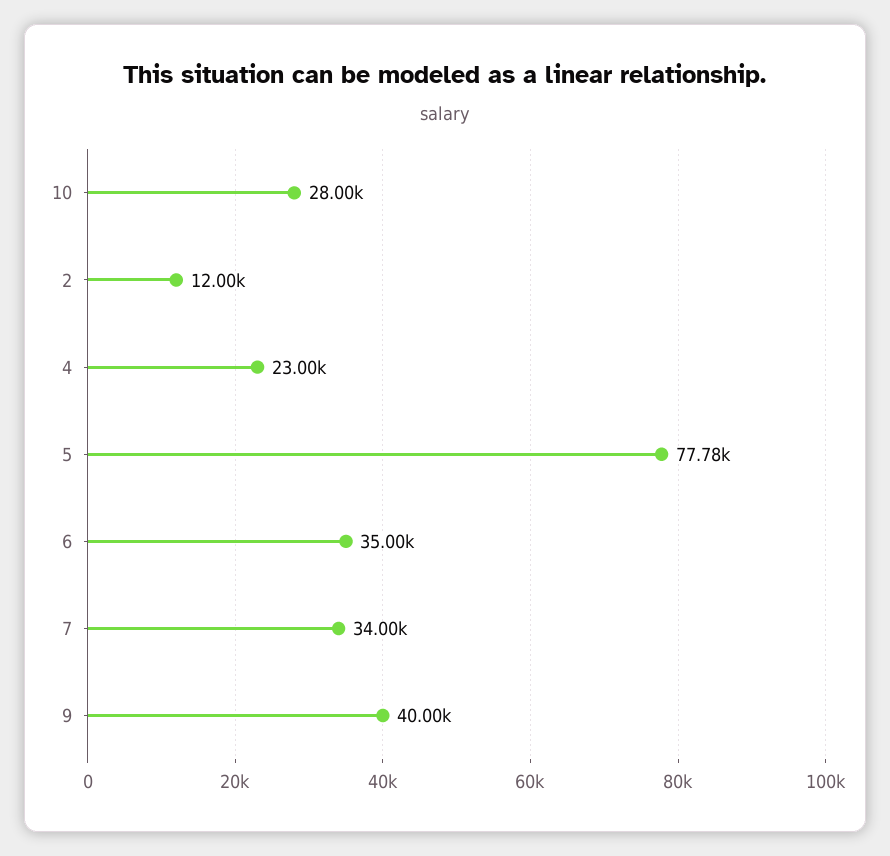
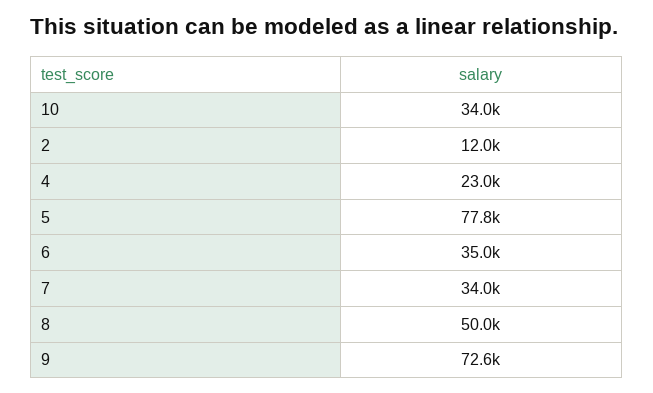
  {
-   "10": 28000,
+   "10": 34000,
    "2": 12000,
    "4": 23000,
    "5": 77780,
    "6": 35000,
    "7": 34000,
-   "9": 40000
+   "9": 72600,
+   "8": 50000
  }

